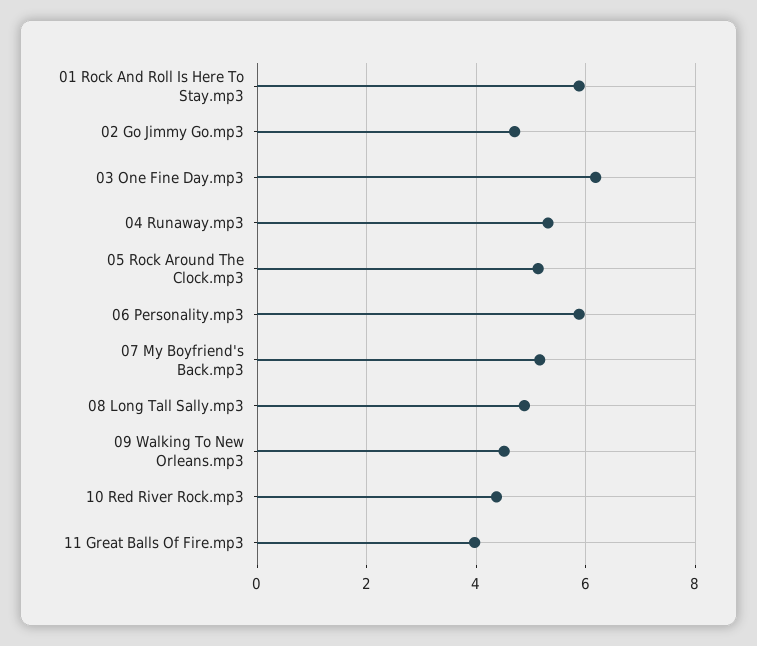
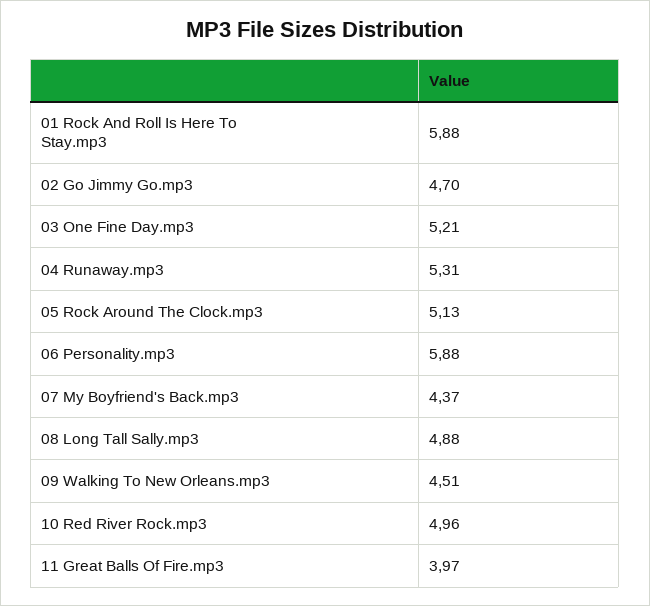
  {
    "01 Rock And Roll Is Here To Stay.mp3": 5.88,
    "02 Go Jimmy Go.mp3": 4.7,
-   "03 One Fine Day.mp3": 6.2,
+   "03 One Fine Day.mp3": 5.21,
    "04 Runaway.mp3": 5.31,
    "05 Rock Around The Clock.mp3": 5.13,
    "06 Personality.mp3": 5.88,
-   "07 My Boyfriend's Back.mp3": 5.2,
+   "07 My Boyfriend's Back.mp3": 4.37,
    "08 Long Tall Sally.mp3": 4.88,
    "09 Walking To New Orleans.mp3": 4.51,
-   "10 Red River Rock.mp3": 4.4,
+   "10 Red River Rock.mp3": 4.96,
    "11 Great Balls Of Fire.mp3": 3.97
  }

